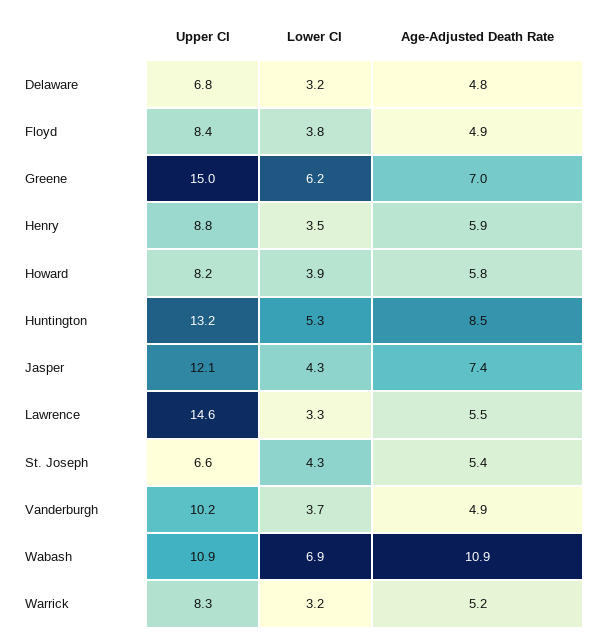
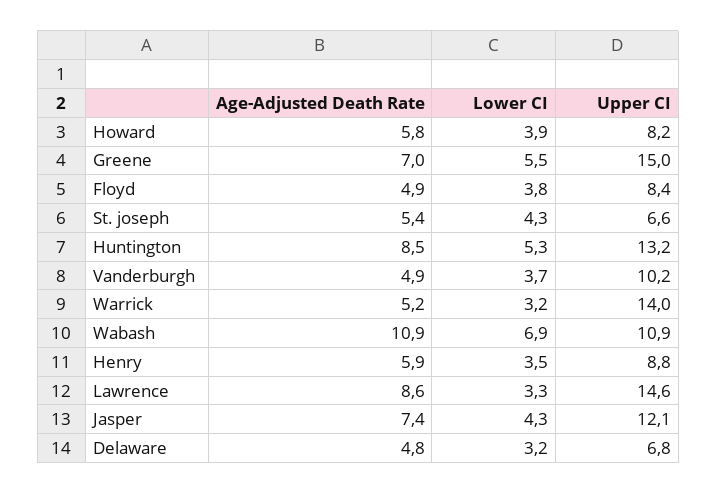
  {
    "Upper CI": {
      "Delaware": 6.8,
      "Floyd": 8.4,
      "Greene": 15,
      "Henry": 8.8,
      "Howard": 8.2,
      "Huntington": 13.2,
      "Jasper": 12.1,
      "Lawrence": 14.6,
      "St. Joseph": 6.6,
      "Vanderburgh": 10.2,
      "Wabash": 10.9,
-     "Warrick": 8.3
+     "Warrick": 14
    },
    "Lower CI": {
      "Delaware": 3.2,
      "Floyd": 3.8,
-     "Greene": 6.2,
+     "Greene": 5.5,
      "Henry": 3.5,
      "Howard": 3.9,
      "Huntington": 5.3,
      "Jasper": 4.3,
      "Lawrence": 3.3,
      "St. Joseph": 4.3,
      "Vanderburgh": 3.7,
      "Wabash": 6.9,
      "Warrick": 3.2
    },
    "Age-Adjusted Death Rate": {
      "Delaware": 4.8,
      "Floyd": 4.9,
      "Greene": 7,
      "Henry": 5.9,
      "Howard": 5.8,
      "Huntington": 8.5,
      "Jasper": 7.4,
-     "Lawrence": 5.5,
+     "Lawrence": 8.6,
      "St. Joseph": 5.4,
      "Vanderburgh": 4.9,
      "Wabash": 10.9,
      "Warrick": 5.2
    }
  }

